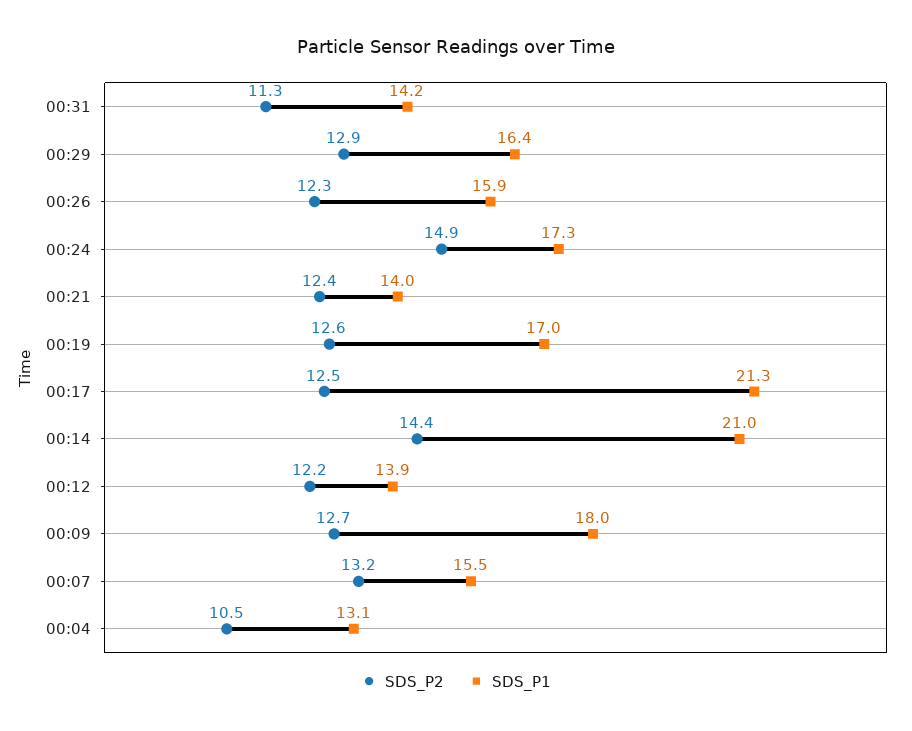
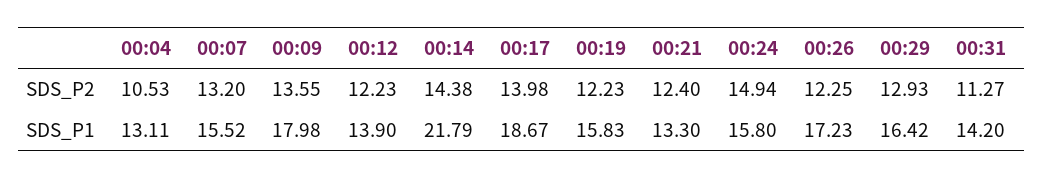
  {
    "SDS_P2": {
      "00:31": 11.27,
      "00:29": 12.93,
      "00:26": 12.25,
      "00:24": 14.94,
      "00:21": 12.4,
-     "00:19": 12.6,
+     "00:19": 12.23,
-     "00:17": 12.5,
+     "00:17": 13.98,
      "00:14": 14.38,
      "00:12": 12.23,
-     "00:09": 12.7,
+     "00:09": 13.55,
      "00:07": 13.2,
      "00:04": 10.53
    },
    "SDS_P1": {
      "00:31": 14.2,
      "00:29": 16.42,
-     "00:26": 15.9,
+     "00:26": 17.23,
-     "00:24": 17.3,
+     "00:24": 15.8,
-     "00:21": 14,
+     "00:21": 13.3,
-     "00:19": 17,
+     "00:19": 15.83,
-     "00:17": 21.3,
+     "00:17": 18.67,
-     "00:14": 21,
+     "00:14": 21.79,
      "00:12": 13.9,
      "00:09": 17.98,
      "00:07": 15.52,
      "00:04": 13.11
    }
  }

